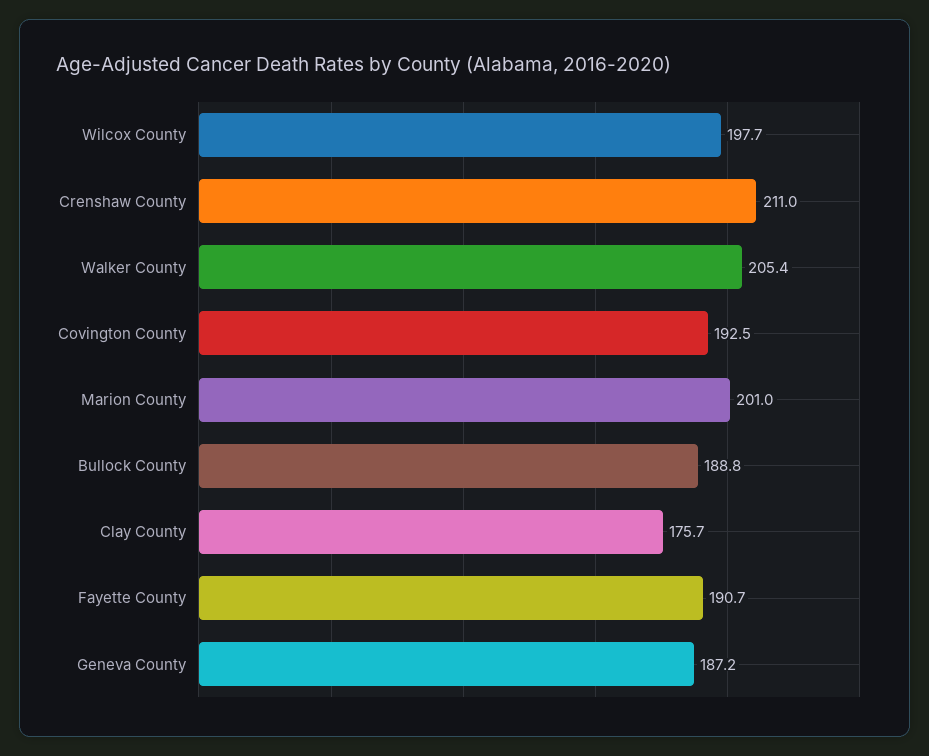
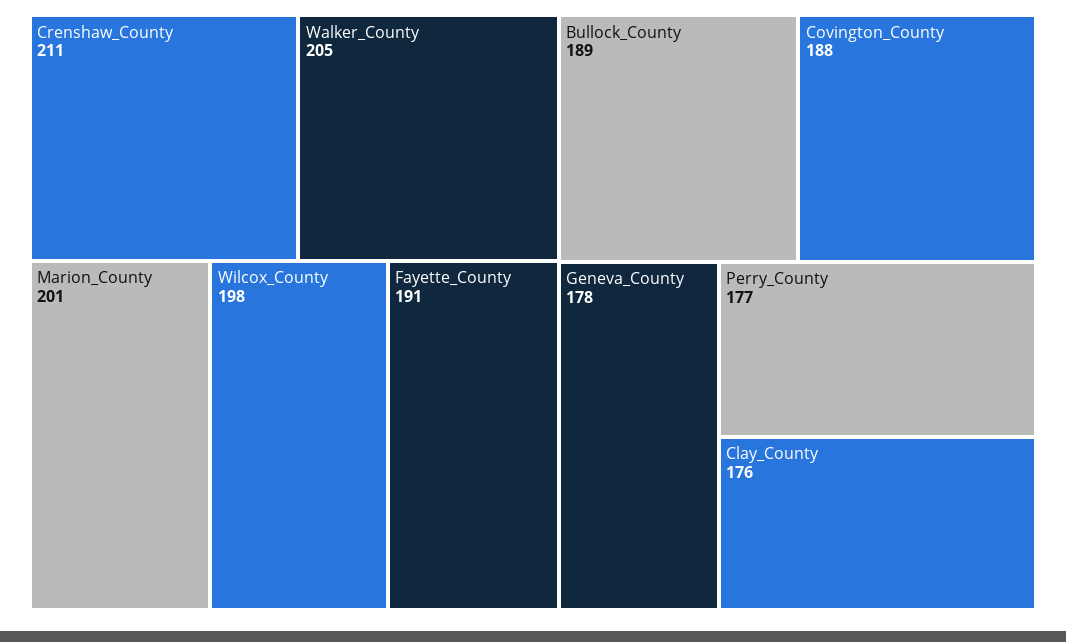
  {
    "Wilcox County": 197.7,
    "Crenshaw County": 211,
    "Walker County": 205.4,
-   "Covington County": 192.5,
+   "Covington County": 188,
    "Marion County": 201,
    "Bullock County": 188.8,
    "Clay County": 175.7,
    "Fayette County": 190.7,
-   "Geneva County": 187.2
+   "Geneva County": 178,
+   "Perry_County": 177
  }

